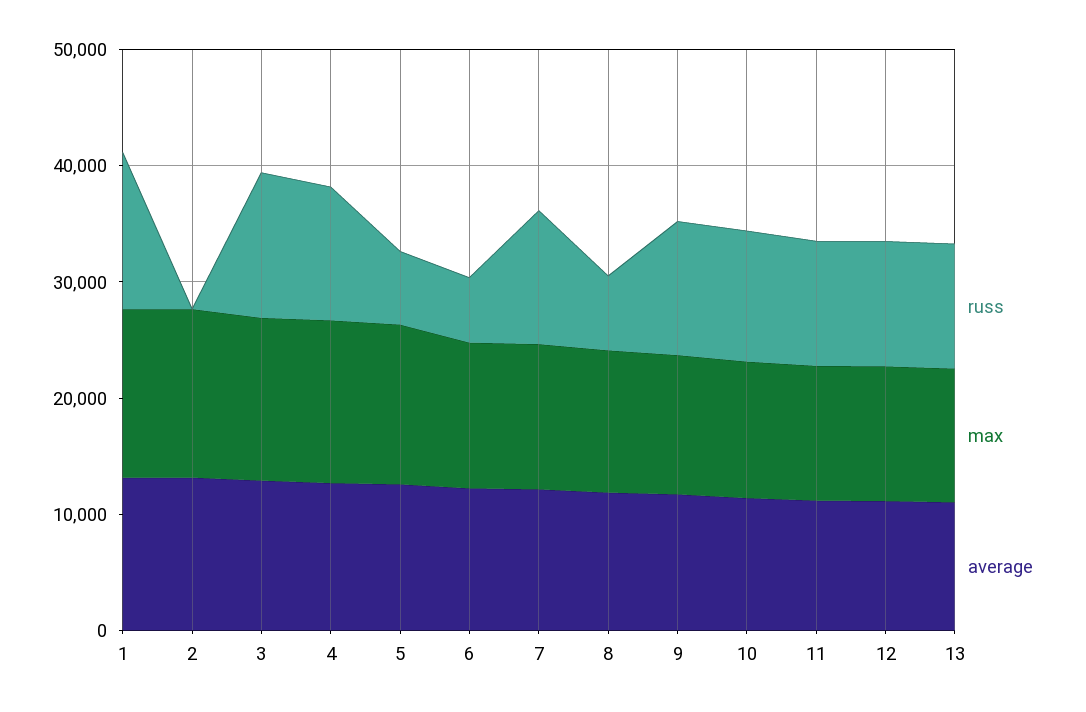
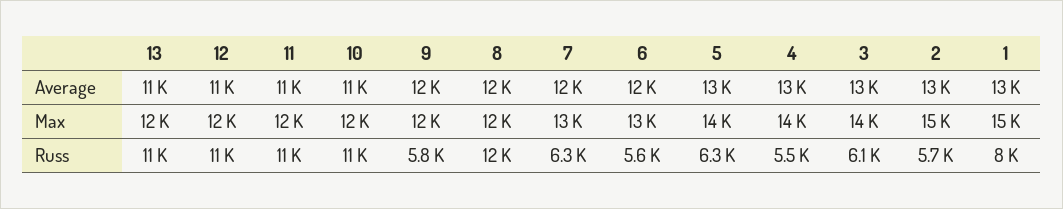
  {
    "russ": {
-     "1": 14000,
+     "1": 8000,
-     "2": 0,
+     "2": 5700,
-     "3": 12000,
+     "3": 6100,
-     "4": 12000,
+     "4": 5500,
      "5": 6300,
      "6": 5600,
-     "7": 12000,
+     "7": 6300,
-     "8": 6000,
+     "8": 12000,
-     "9": 12000,
+     "9": 5800,
      "10": 11000,
      "11": 11000,
      "12": 11000,
      "13": 11000
    },
    "max": {
      "1": 15000,
      "2": 15000,
      "3": 14000,
      "4": 14000,
      "5": 14000,
      "6": 13000,
      "7": 13000,
      "8": 12000,
      "9": 12000,
      "10": 12000,
      "11": 12000,
      "12": 12000,
      "13": 12000
    },
    "average": {
      "1": 13000,
      "2": 13000,
      "3": 13000,
      "4": 13000,
      "5": 13000,
      "6": 12000,
      "7": 12000,
      "8": 12000,
      "9": 12000,
      "10": 11000,
      "11": 11000,
      "12": 11000,
      "13": 11000
    }
  }

